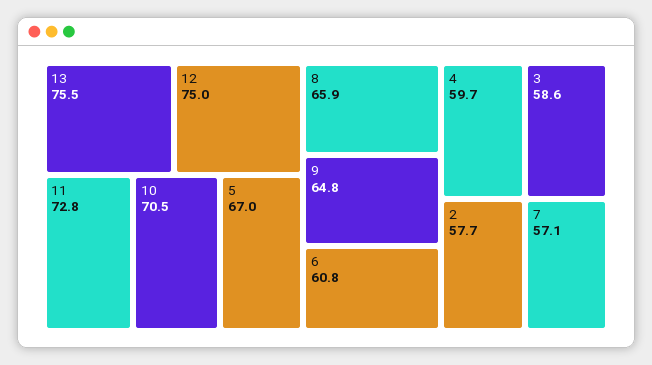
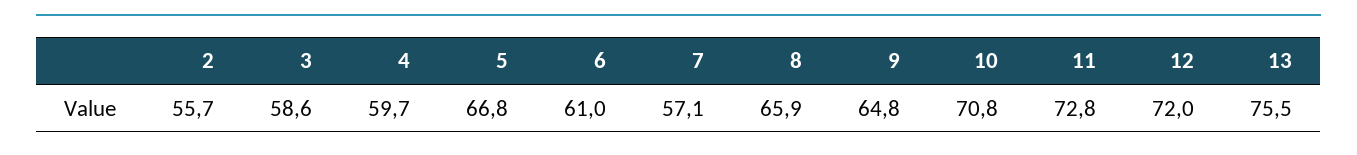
  {
    "13": 75.5,
-   "12": 75,
+   "12": 72,
    "11": 72.8,
-   "10": 70.5,
+   "10": 70.8,
-   "5": 67,
+   "5": 66.8,
    "8": 65.9,
    "9": 64.8,
-   "6": 60.8,
+   "6": 61,
    "4": 59.7,
    "3": 58.6,
-   "2": 57.7,
+   "2": 55.7,
    "7": 57.1
  }

